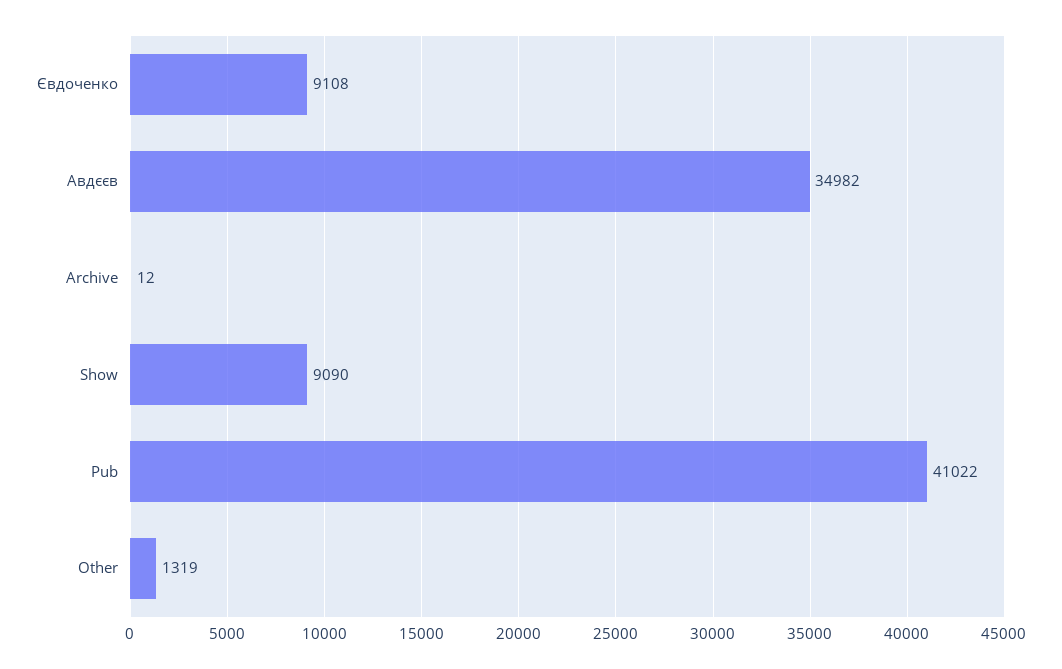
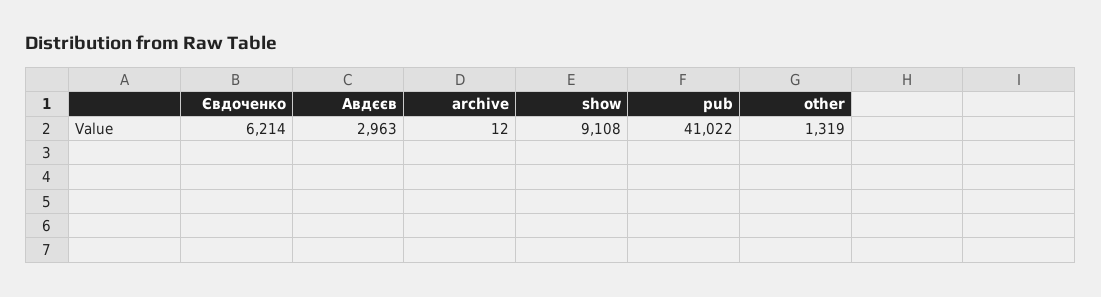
  {
-   "Євдоченко": 9108,
+   "Євдоченко": 6214,
-   "Авдєєв": 34982,
+   "Авдєєв": 2963,
    "Archive": 12,
-   "Show": 9090,
+   "Show": 9108,
    "Pub": 41022,
    "Other": 1319
  }

